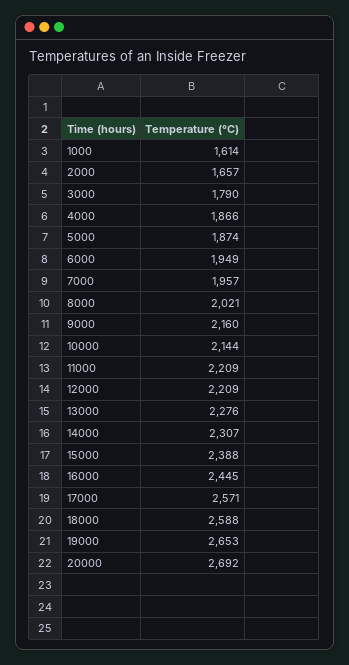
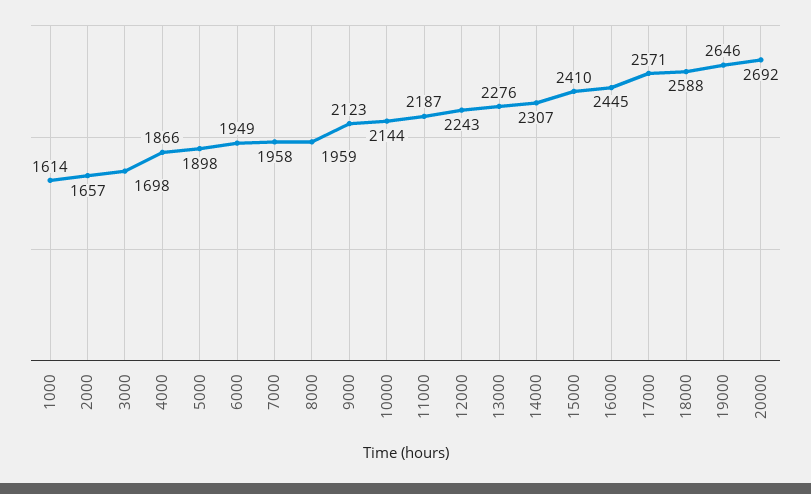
  {
    "1000": 1614,
    "2000": 1657,
-   "3000": 1790,
+   "3000": 1698,
    "4000": 1866,
-   "5000": 1874,
+   "5000": 1898,
    "6000": 1949,
-   "7000": 1957,
+   "7000": 1958,
-   "8000": 2021,
+   "8000": 1959,
-   "9000": 2160,
+   "9000": 2123,
    "10000": 2144,
-   "11000": 2209,
+   "11000": 2187,
-   "12000": 2209,
+   "12000": 2243,
    "13000": 2276,
    "14000": 2307,
-   "15000": 2388,
+   "15000": 2410,
    "16000": 2445,
    "17000": 2571,
    "18000": 2588,
-   "19000": 2653,
+   "19000": 2646,
    "20000": 2692
  }

